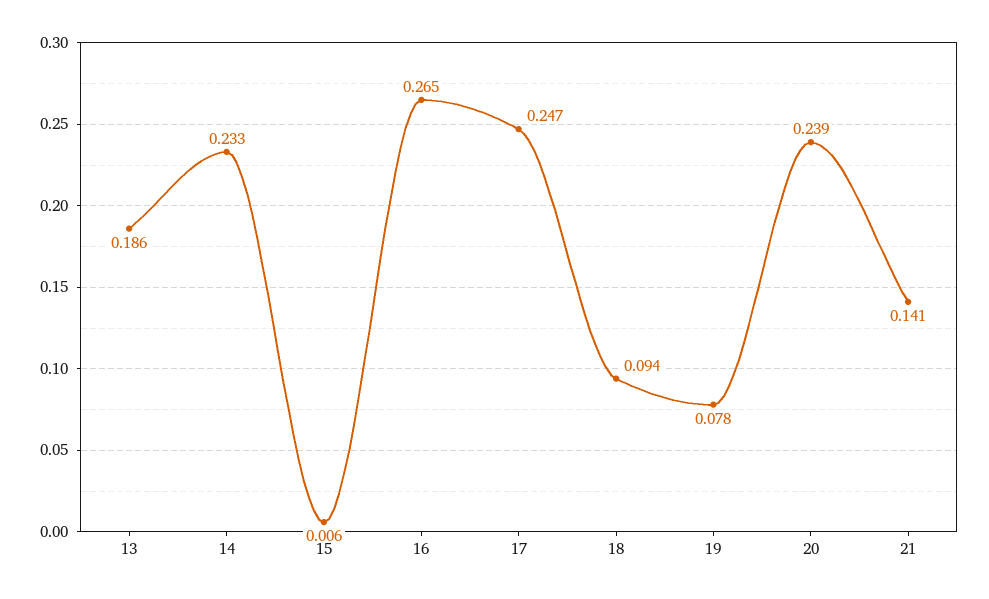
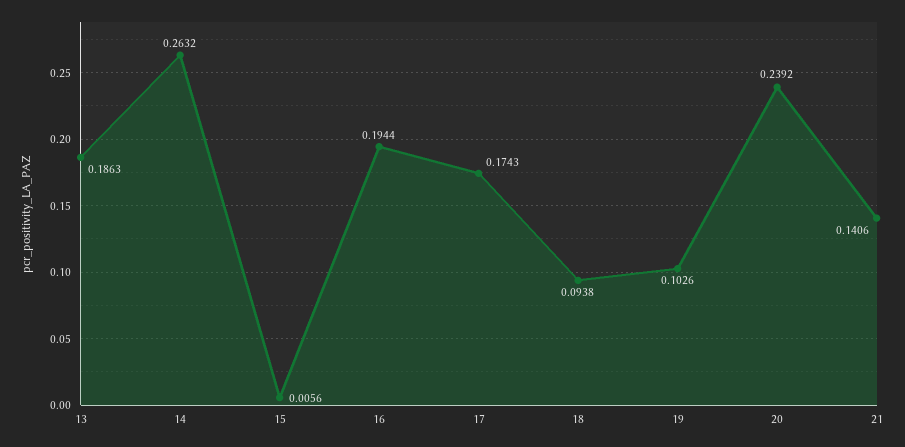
  {
    "13": 0.1863,
-   "14": 0.233,
+   "14": 0.2632,
    "15": 0.0056,
-   "16": 0.265,
+   "16": 0.1944,
-   "17": 0.247,
+   "17": 0.1743,
    "18": 0.0938,
-   "19": 0.078,
+   "19": 0.1026,
    "20": 0.2392,
    "21": 0.1406
  }

